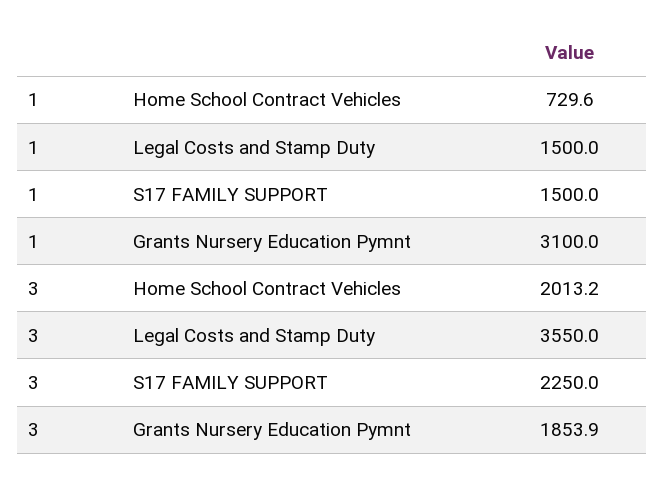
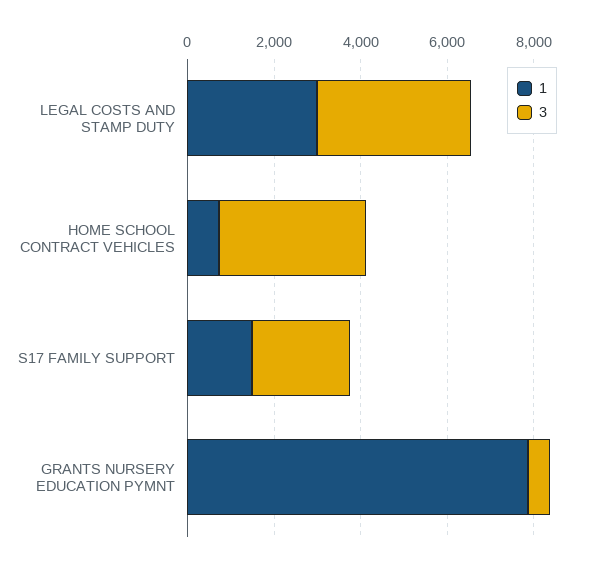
  {
    "1": {
      "Home School Contract Vehicles": 729.6,
-     "Legal Costs and Stamp Duty": 1500,
+     "Legal Costs and Stamp Duty": 3000,
      "S17 FAMILY SUPPORT": 1500,
-     "Grants Nursery Education Pymnt": 3100
+     "Grants Nursery Education Pymnt": 8000
    },
    "3": {
-     "Home School Contract Vehicles": 2013.2,
+     "Home School Contract Vehicles": 3500,
      "Legal Costs and Stamp Duty": 3550,
      "S17 FAMILY SUPPORT": 2250,
-     "Grants Nursery Education Pymnt": 1853.9
+     "Grants Nursery Education Pymnt": 500
    }
  }

